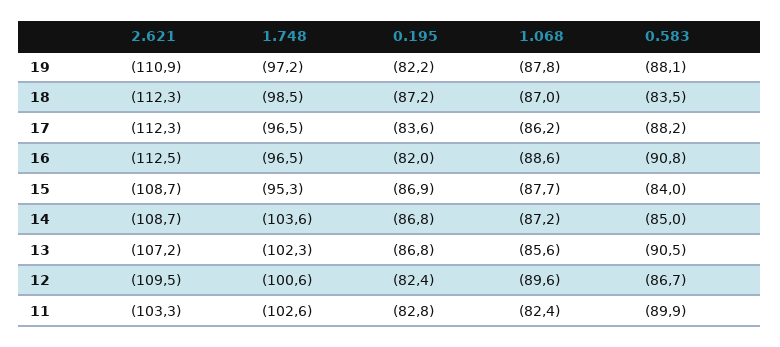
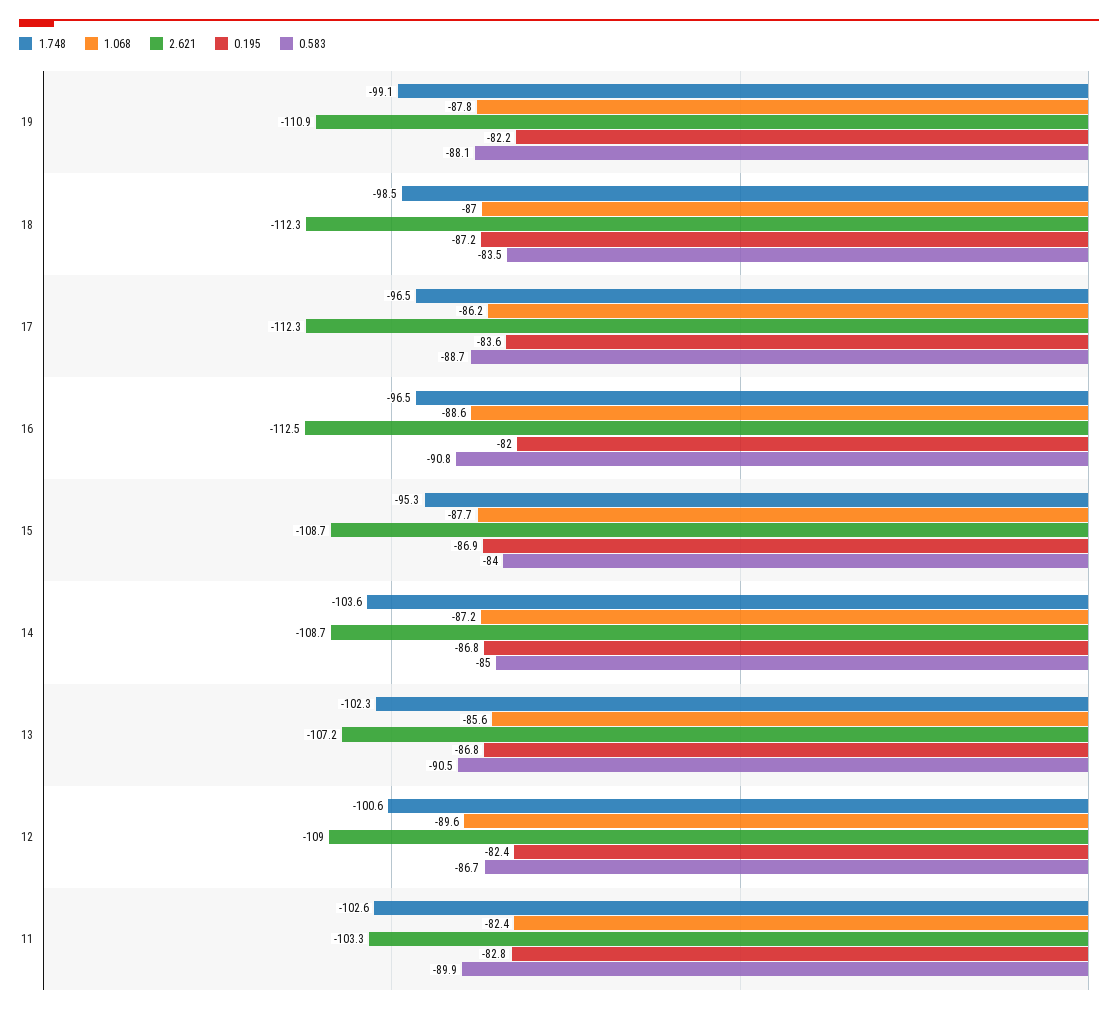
  {
    "2.621": {
      "19": -110.9,
      "18": -112.3,
      "17": -112.3,
      "16": -112.5,
      "15": -108.7,
      "14": -108.7,
      "13": -107.2,
-     "12": -109.5,
+     "12": -109,
      "11": -103.3
    },
    "1.748": {
-     "19": -97.2,
+     "19": -99.1,
      "18": -98.5,
      "17": -96.5,
      "16": -96.5,
      "15": -95.3,
      "14": -103.6,
      "13": -102.3,
      "12": -100.6,
      "11": -102.6
    },
    "0.195": {
      "19": -82.2,
      "18": -87.2,
      "17": -83.6,
      "16": -82,
      "15": -86.9,
      "14": -86.8,
      "13": -86.8,
      "12": -82.4,
      "11": -82.8
    },
    "1.068": {
      "19": -87.8,
      "18": -87,
      "17": -86.2,
      "16": -88.6,
      "15": -87.7,
      "14": -87.2,
      "13": -85.6,
      "12": -89.6,
      "11": -82.4
    },
    "0.583": {
      "19": -88.1,
      "18": -83.5,
-     "17": -88.2,
+     "17": -88.7,
      "16": -90.8,
      "15": -84,
      "14": -85,
      "13": -90.5,
      "12": -86.7,
      "11": -89.9
    }
  }

